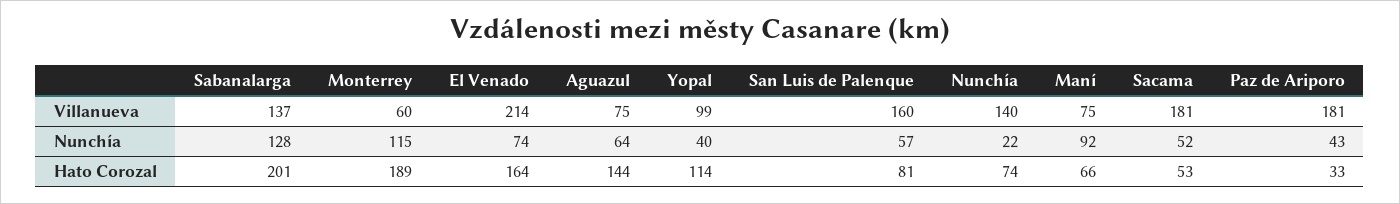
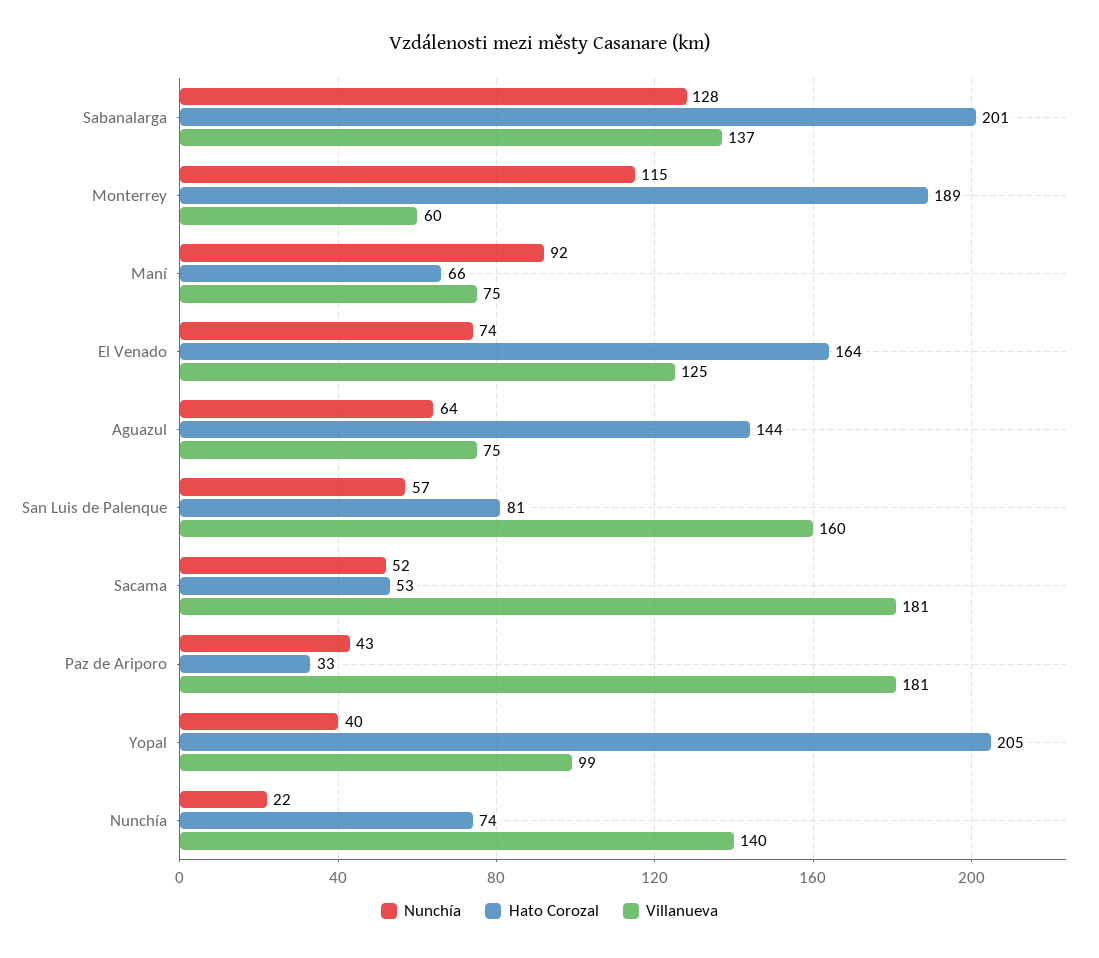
  {
    "Villanueva": {
      "Sabanalarga": 137,
      "Monterrey": 60,
-     "El Venado": 214,
+     "El Venado": 125,
      "Aguazul": 75,
      "Yopal": 99,
      "San Luis de Palenque": 160,
      "Nunchía": 140,
      "Maní": 75,
      "Sacama": 181,
      "Paz de Ariporo": 181
    },
    "Nunchía": {
      "Sabanalarga": 128,
      "Monterrey": 115,
      "El Venado": 74,
      "Aguazul": 64,
      "Yopal": 40,
      "San Luis de Palenque": 57,
      "Nunchía": 22,
      "Maní": 92,
      "Sacama": 52,
      "Paz de Ariporo": 43
    },
    "Hato Corozal": {
      "Sabanalarga": 201,
      "Monterrey": 189,
      "El Venado": 164,
      "Aguazul": 144,
-     "Yopal": 114,
+     "Yopal": 205,
      "San Luis de Palenque": 81,
      "Nunchía": 74,
      "Maní": 66,
      "Sacama": 53,
      "Paz de Ariporo": 33
    }
  }

